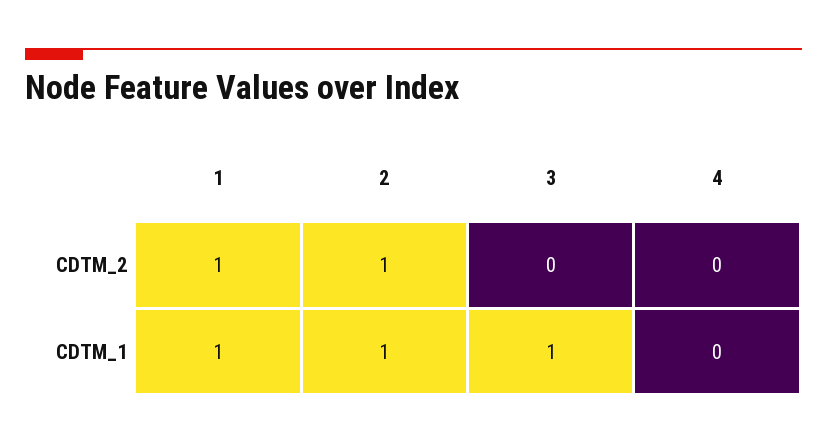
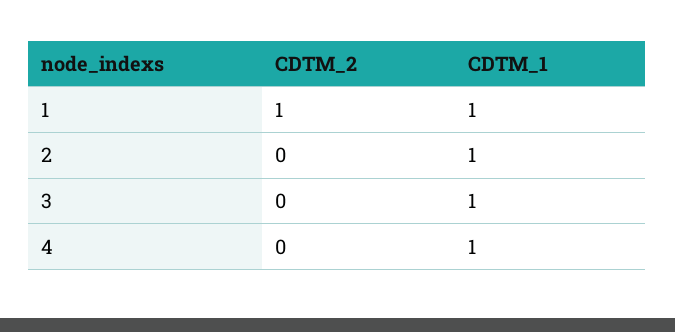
  {
    "1": {
      "CDTM_2": 1,
      "CDTM_1": 1
    },
    "2": {
-     "CDTM_2": 1,
+     "CDTM_2": 0,
      "CDTM_1": 1
    },
    "3": {
      "CDTM_2": 0,
      "CDTM_1": 1
    },
    "4": {
      "CDTM_2": 0,
-     "CDTM_1": 0
+     "CDTM_1": 1
    }
  }

